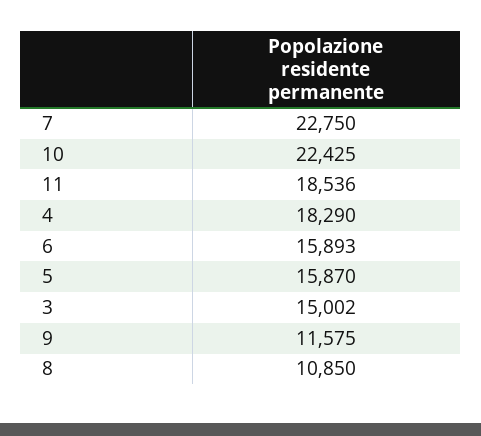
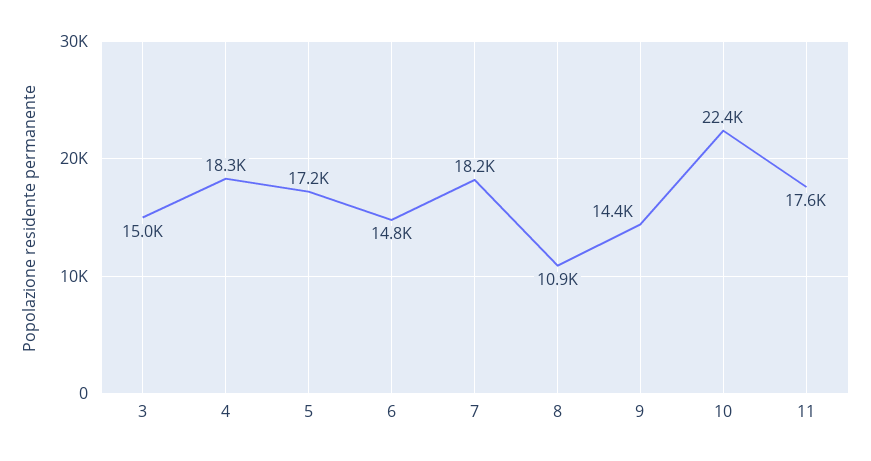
  {
-   "7": 22750,
+   "7": 18200,
    "10": 22425,
-   "11": 18536,
+   "11": 17600,
    "4": 18290,
-   "6": 15893,
+   "6": 14800,
-   "5": 15870,
+   "5": 17200,
    "3": 15002,
-   "9": 11575,
+   "9": 14400,
    "8": 10850
  }

